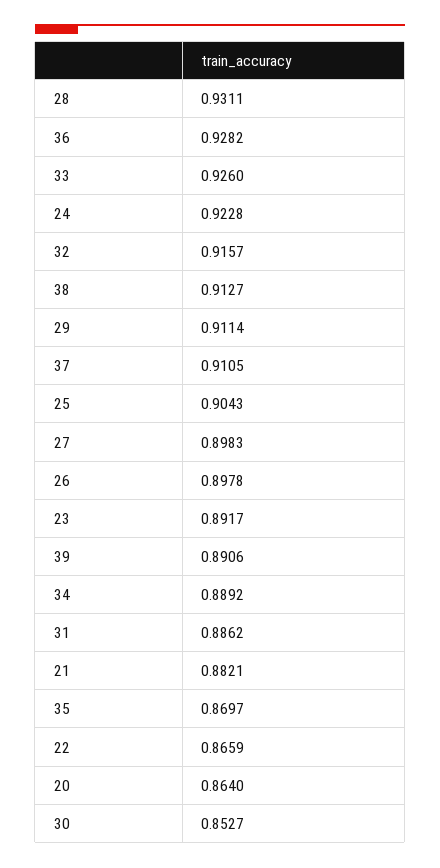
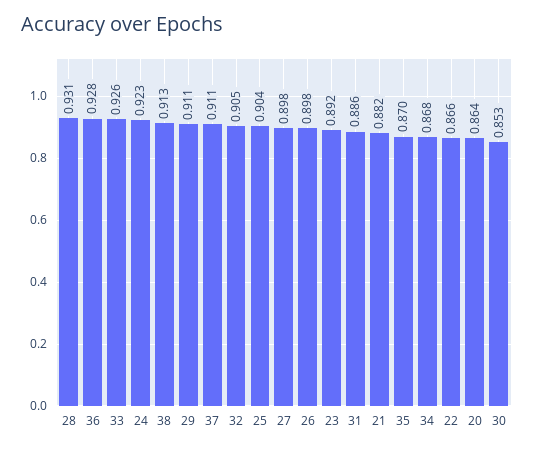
  {
    "28": 0.9311,
    "36": 0.9282,
    "33": 0.926,
    "24": 0.9228,
-   "32": 0.9157,
+   "32": 0.905,
    "38": 0.9127,
    "29": 0.9114,
    "37": 0.9105,
    "25": 0.9043,
    "27": 0.8983,
    "26": 0.8978,
    "23": 0.8917,
-   "39": 0.8906,
-   "34": 0.8892,
+   "34": 0.868,
    "31": 0.8862,
    "21": 0.8821,
    "35": 0.8697,
    "22": 0.8659,
    "20": 0.864,
    "30": 0.8527
  }

